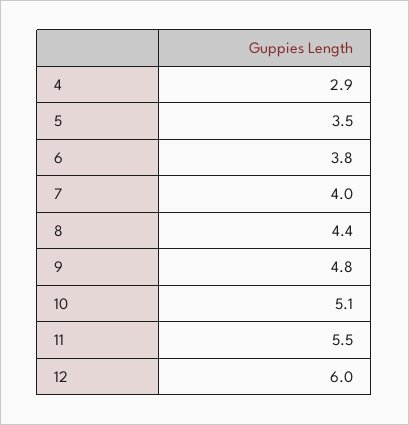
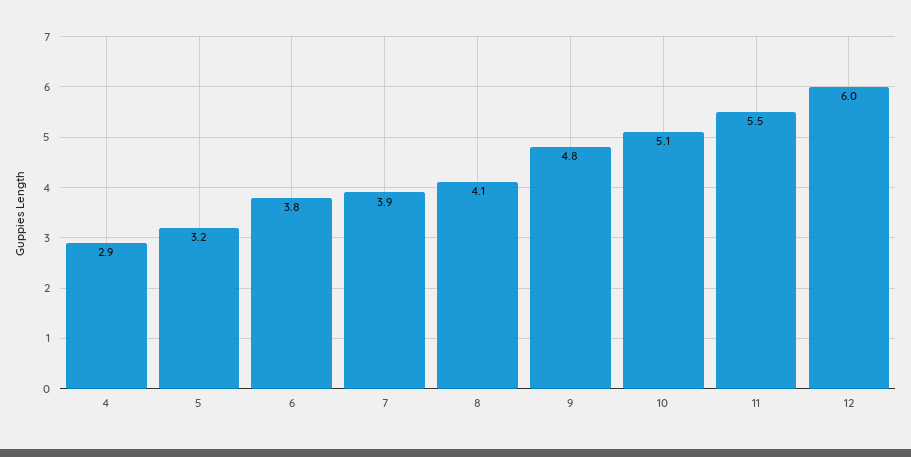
  {
    "4": 2.9,
-   "5": 3.5,
+   "5": 3.2,
    "6": 3.8,
-   "7": 4,
+   "7": 3.9,
-   "8": 4.4,
+   "8": 4.1,
    "9": 4.8,
    "10": 5.1,
    "11": 5.5,
    "12": 6
  }

